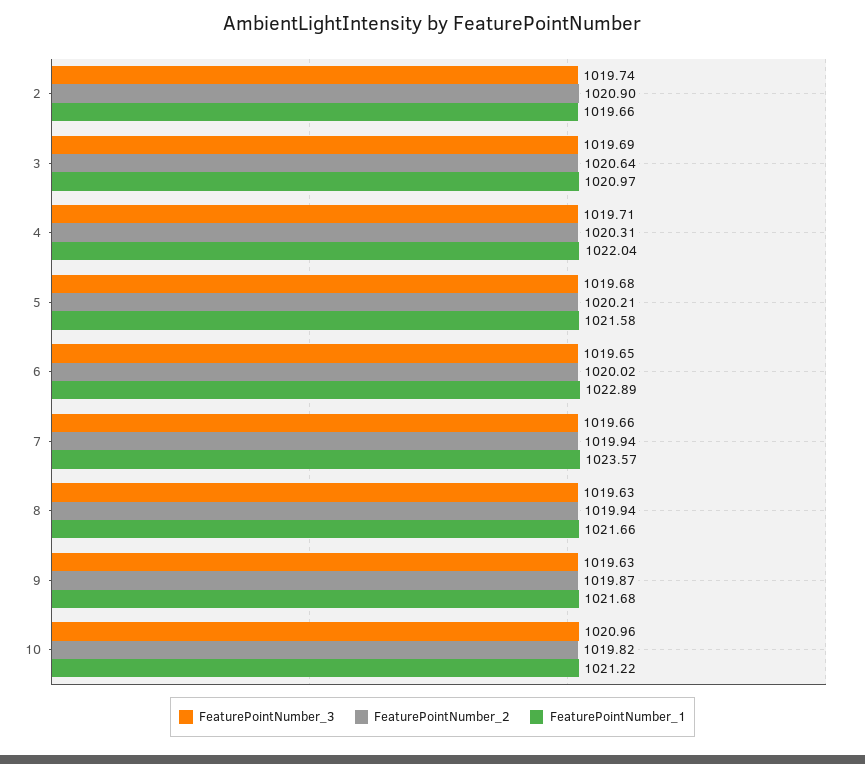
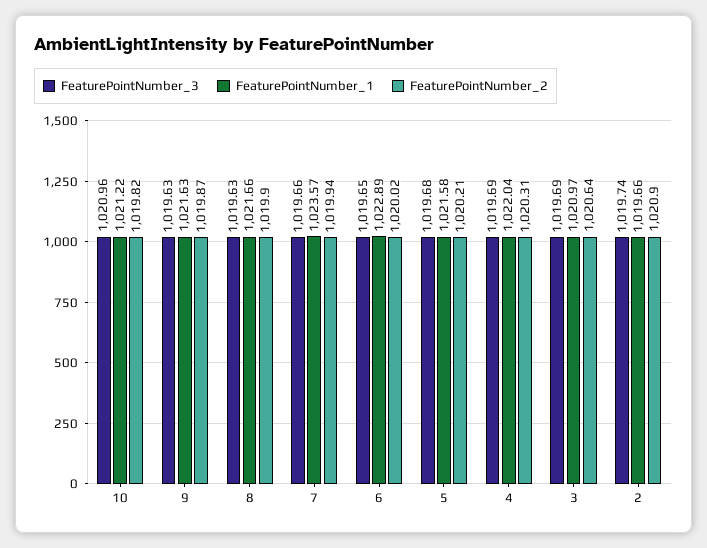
  {
    "FeaturePointNumber_3": {
      "2": 1019.74,
      "3": 1019.69,
-     "4": 1019.71,
+     "4": 1019.69,
      "5": 1019.68,
      "6": 1019.65,
      "7": 1019.66,
      "8": 1019.63,
      "9": 1019.63,
      "10": 1020.96
    },
    "FeaturePointNumber_2": {
      "2": 1020.9,
      "3": 1020.64,
      "4": 1020.31,
      "5": 1020.21,
      "6": 1020.02,
      "7": 1019.94,
-     "8": 1019.94,
+     "8": 1019.9,
      "9": 1019.87,
      "10": 1019.82
    },
    "FeaturePointNumber_1": {
      "2": 1019.66,
      "3": 1020.97,
      "4": 1022.04,
      "5": 1021.58,
      "6": 1022.89,
      "7": 1023.57,
      "8": 1021.66,
-     "9": 1021.68,
+     "9": 1021.63,
      "10": 1021.22
    }
  }

